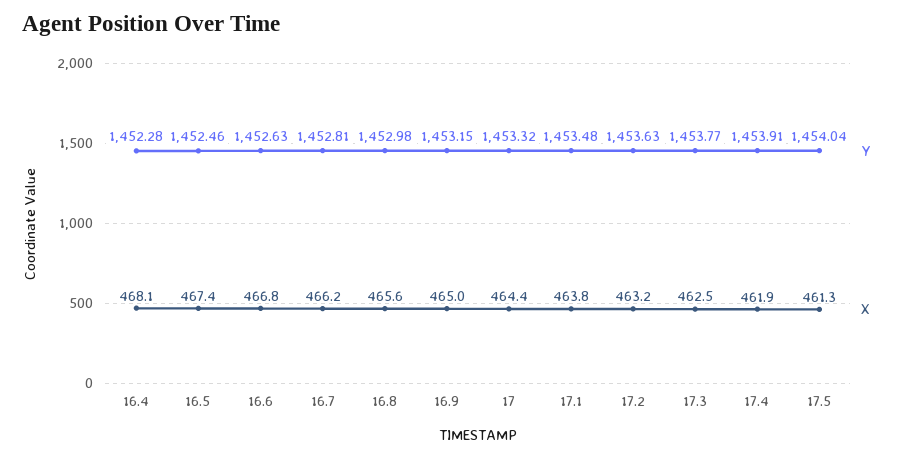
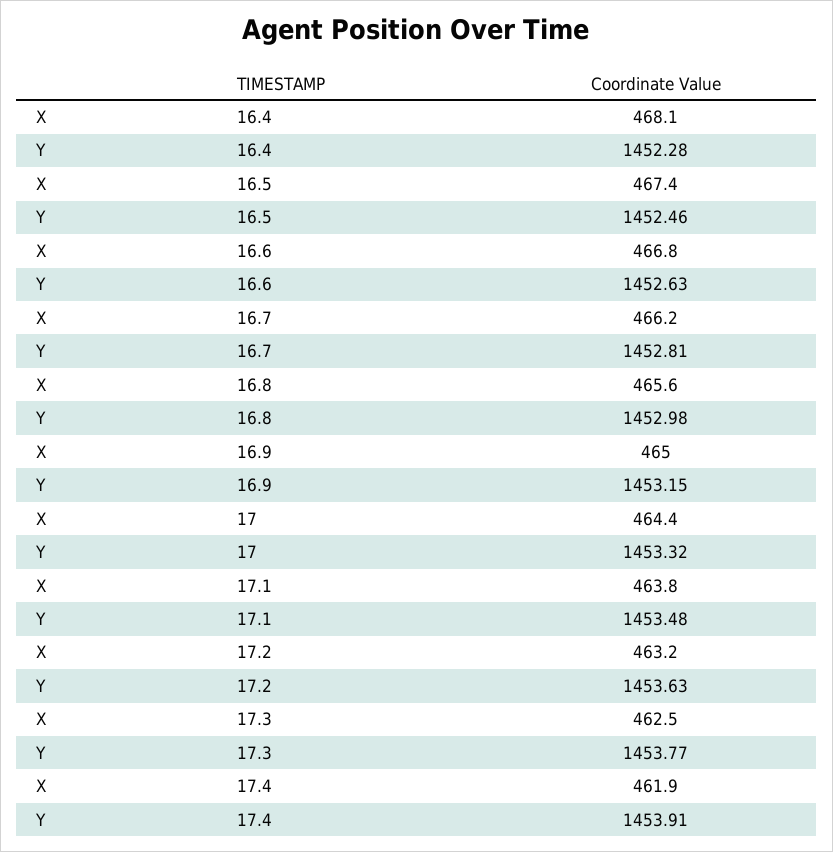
  {
    "Y": {
      "16.4": 1452.28,
      "16.5": 1452.46,
      "16.6": 1452.63,
      "16.7": 1452.81,
      "16.8": 1452.98,
      "16.9": 1453.15,
      "17": 1453.32,
      "17.1": 1453.48,
      "17.2": 1453.63,
      "17.3": 1453.77,
-     "17.4": 1453.91,
+     "17.4": 1453.91
-     "17.5": 1454.04
    },
    "X": {
      "16.4": 468.1,
      "16.5": 467.4,
      "16.6": 466.8,
      "16.7": 466.2,
      "16.8": 465.6,
      "16.9": 465,
      "17": 464.4,
      "17.1": 463.8,
      "17.2": 463.2,
      "17.3": 462.5,
-     "17.4": 461.9,
+     "17.4": 461.9
-     "17.5": 461.3
    }
  }

